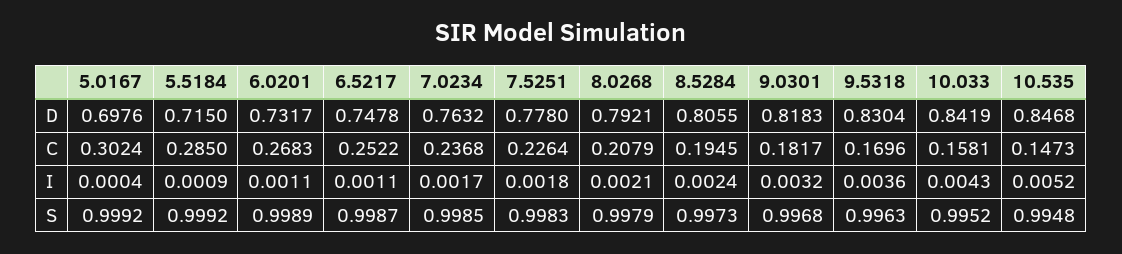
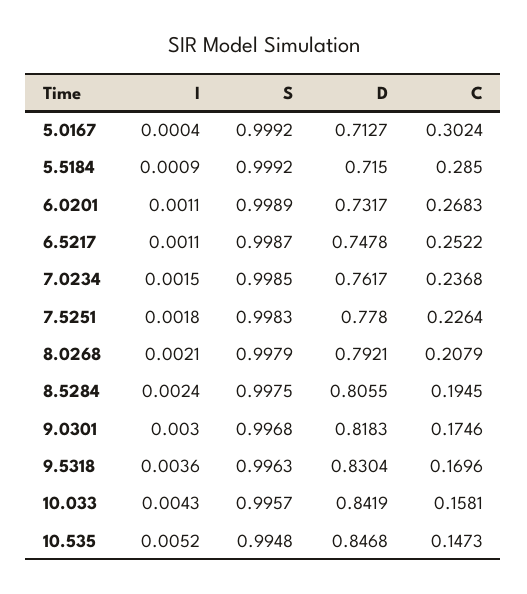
  {
    "5.0167": {
-     "D": 0.6976,
+     "D": 0.7127,
      "C": 0.3024,
      "I": 0.0004,
      "S": 0.9992
    },
    "5.5184": {
      "D": 0.715,
      "C": 0.285,
      "I": 0.0009,
      "S": 0.9992
    },
    "6.0201": {
      "D": 0.7317,
      "C": 0.2683,
      "I": 0.0011,
      "S": 0.9989
    },
    "6.5217": {
      "D": 0.7478,
      "C": 0.2522,
      "I": 0.0011,
      "S": 0.9987
    },
    "7.0234": {
-     "D": 0.7632,
+     "D": 0.7617,
      "C": 0.2368,
-     "I": 0.0017,
+     "I": 0.0015,
      "S": 0.9985
    },
    "7.5251": {
      "D": 0.778,
      "C": 0.2264,
      "I": 0.0018,
      "S": 0.9983
    },
    "8.0268": {
      "D": 0.7921,
      "C": 0.2079,
      "I": 0.0021,
      "S": 0.9979
    },
    "8.5284": {
      "D": 0.8055,
      "C": 0.1945,
      "I": 0.0024,
-     "S": 0.9973
+     "S": 0.9975
    },
    "9.0301": {
      "D": 0.8183,
-     "C": 0.1817,
+     "C": 0.1746,
-     "I": 0.0032,
+     "I": 0.003,
      "S": 0.9968
    },
    "9.5318": {
      "D": 0.8304,
      "C": 0.1696,
      "I": 0.0036,
      "S": 0.9963
    },
    "10.033": {
      "D": 0.8419,
      "C": 0.1581,
      "I": 0.0043,
-     "S": 0.9952
+     "S": 0.9957
    },
    "10.535": {
      "D": 0.8468,
      "C": 0.1473,
      "I": 0.0052,
      "S": 0.9948
    }
  }

